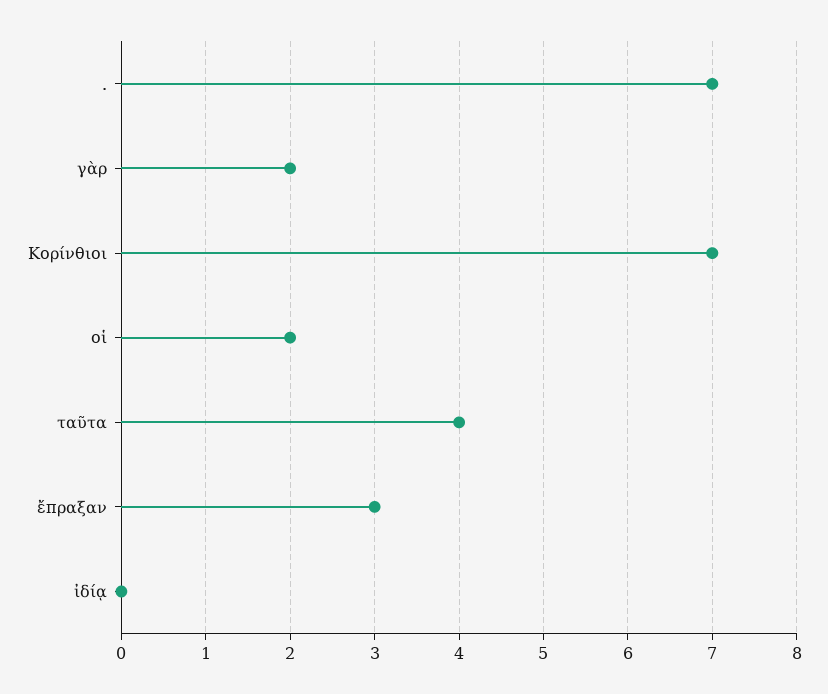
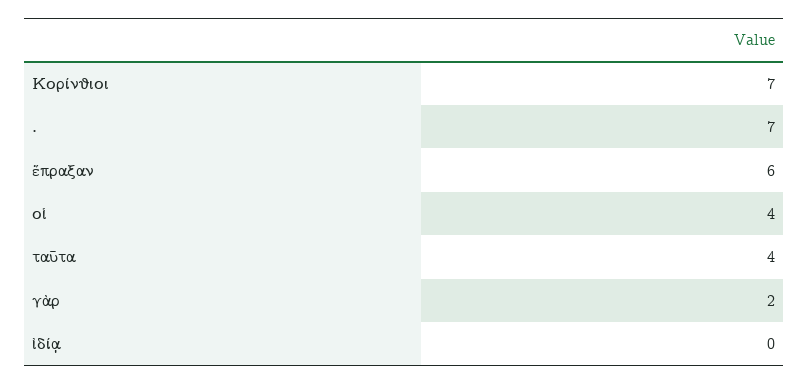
  {
    ".": 7,
    "γὰρ": 2,
    "Κορίνθιοι": 7,
-   "οἱ": 2,
+   "οἱ": 4,
    "ταῦτα": 4,
-   "ἔπραξαν": 3,
+   "ἔπραξαν": 6,
    "ἰδίᾳ": 0
  }

